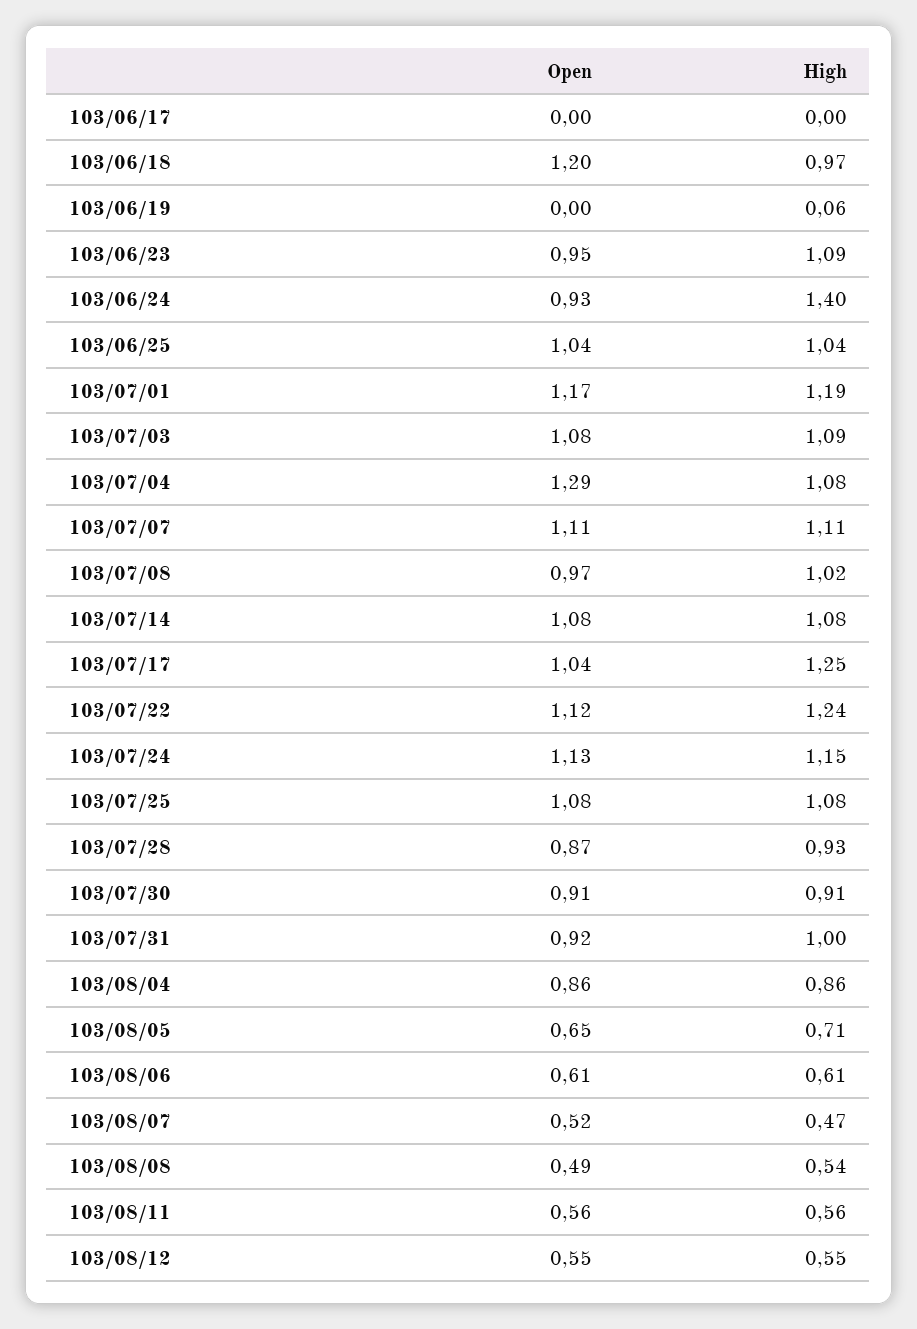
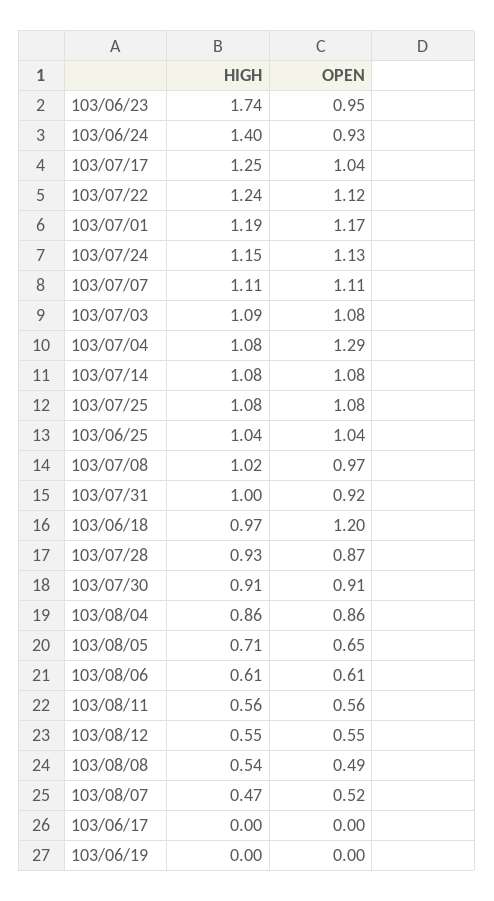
  {
    "Open": {
      "103/06/17": 0,
      "103/06/18": 1.2,
      "103/06/19": 0,
      "103/06/23": 0.95,
      "103/06/24": 0.93,
      "103/06/25": 1.04,
      "103/07/01": 1.17,
      "103/07/03": 1.08,
      "103/07/04": 1.29,
      "103/07/07": 1.11,
      "103/07/08": 0.97,
      "103/07/14": 1.08,
      "103/07/17": 1.04,
      "103/07/22": 1.12,
      "103/07/24": 1.13,
      "103/07/25": 1.08,
      "103/07/28": 0.87,
      "103/07/30": 0.91,
      "103/07/31": 0.92,
      "103/08/04": 0.86,
      "103/08/05": 0.65,
      "103/08/06": 0.61,
      "103/08/07": 0.52,
      "103/08/08": 0.49,
      "103/08/11": 0.56,
      "103/08/12": 0.55
    },
    "High": {
      "103/06/17": 0,
      "103/06/18": 0.97,
-     "103/06/19": 0.06,
+     "103/06/19": 0,
-     "103/06/23": 1.09,
+     "103/06/23": 1.74,
      "103/06/24": 1.4,
      "103/06/25": 1.04,
      "103/07/01": 1.19,
      "103/07/03": 1.09,
      "103/07/04": 1.08,
      "103/07/07": 1.11,
      "103/07/08": 1.02,
      "103/07/14": 1.08,
      "103/07/17": 1.25,
      "103/07/22": 1.24,
      "103/07/24": 1.15,
      "103/07/25": 1.08,
      "103/07/28": 0.93,
      "103/07/30": 0.91,
      "103/07/31": 1,
      "103/08/04": 0.86,
      "103/08/05": 0.71,
      "103/08/06": 0.61,
      "103/08/07": 0.47,
      "103/08/08": 0.54,
      "103/08/11": 0.56,
      "103/08/12": 0.55
    }
  }

